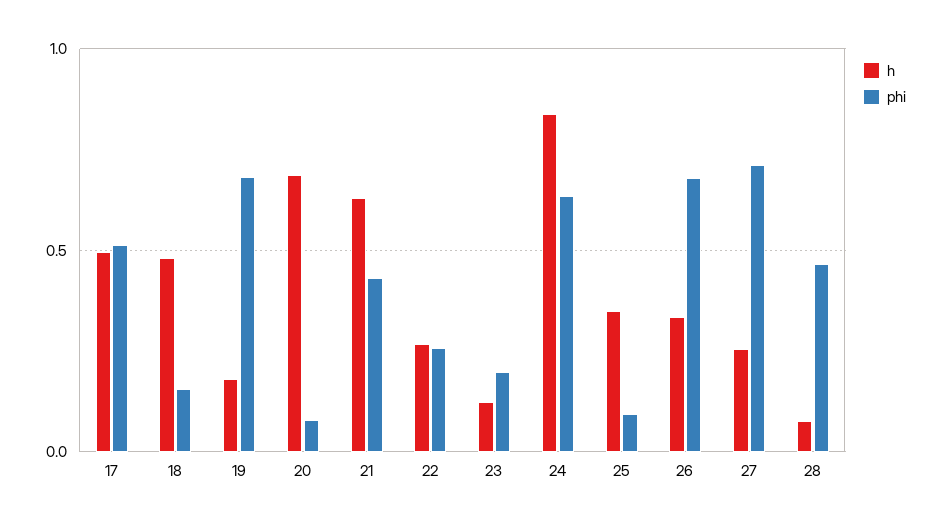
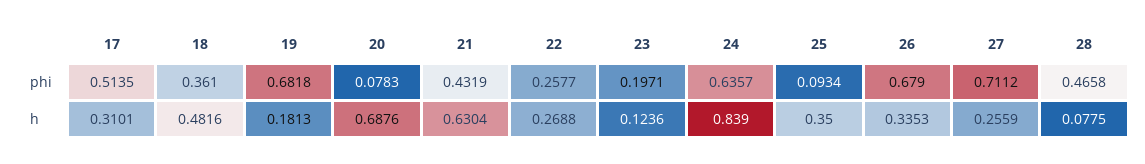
  {
    "h": {
-     "17": 0.5,
+     "17": 0.3101,
      "18": 0.4816,
      "19": 0.1813,
      "20": 0.6876,
      "21": 0.6304,
      "22": 0.2688,
      "23": 0.1236,
      "24": 0.839,
      "25": 0.35,
      "26": 0.3353,
      "27": 0.2559,
      "28": 0.0775
    },
    "phi": {
      "17": 0.5135,
-     "18": 0.15,
+     "18": 0.361,
      "19": 0.6818,
      "20": 0.0783,
      "21": 0.4319,
      "22": 0.2577,
      "23": 0.1971,
      "24": 0.6357,
      "25": 0.0934,
      "26": 0.679,
      "27": 0.7112,
      "28": 0.4658
    }
  }

